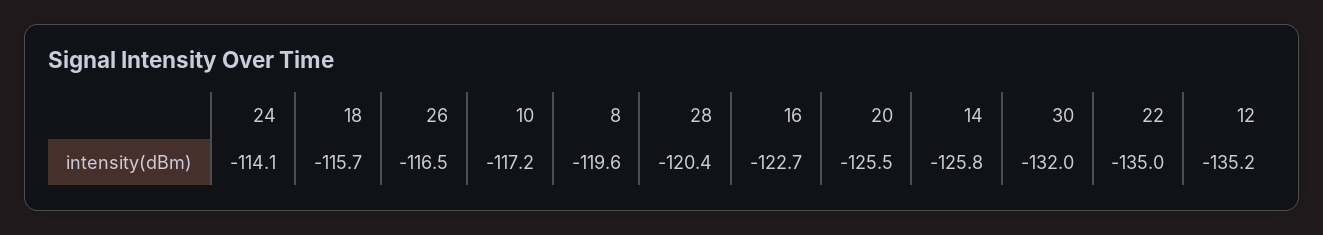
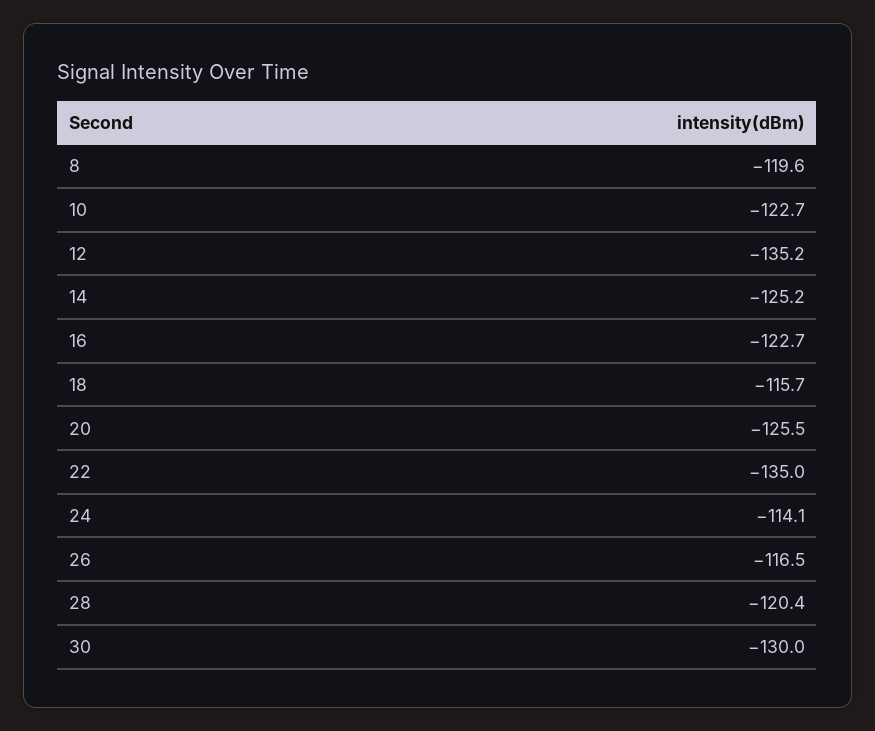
  {
    "24": -114.1,
    "18": -115.7,
    "26": -116.5,
-   "10": -117.2,
+   "10": -122.7,
    "8": -119.6,
    "28": -120.4,
    "16": -122.7,
    "20": -125.5,
-   "14": -125.8,
+   "14": -125.2,
-   "30": -132,
+   "30": -130,
    "22": -135,
    "12": -135.2
  }

